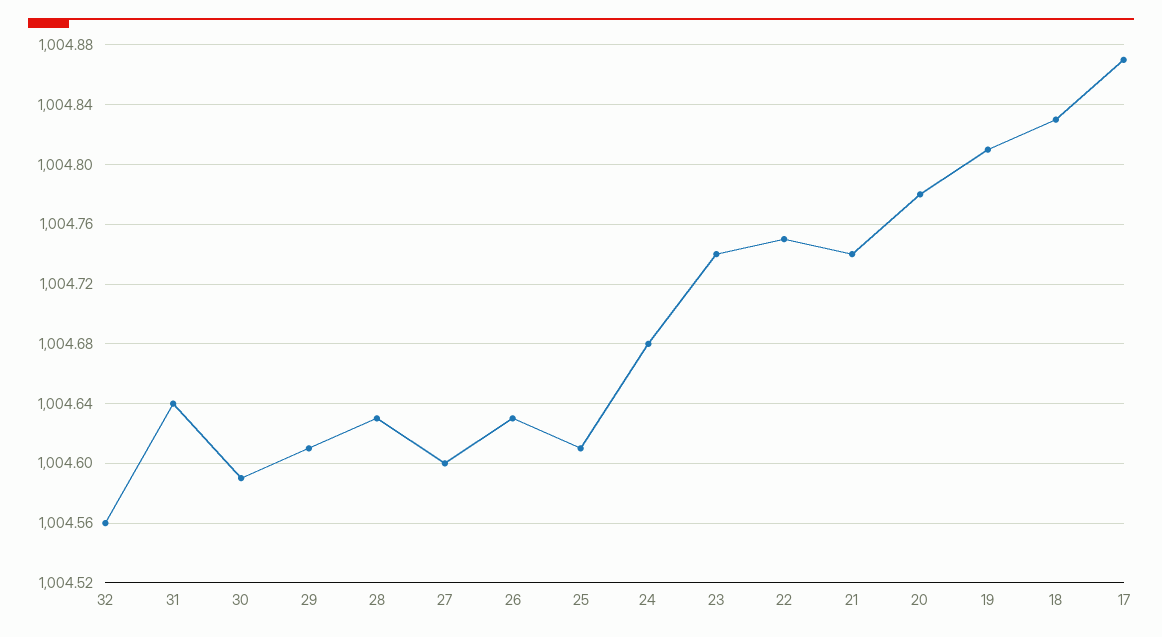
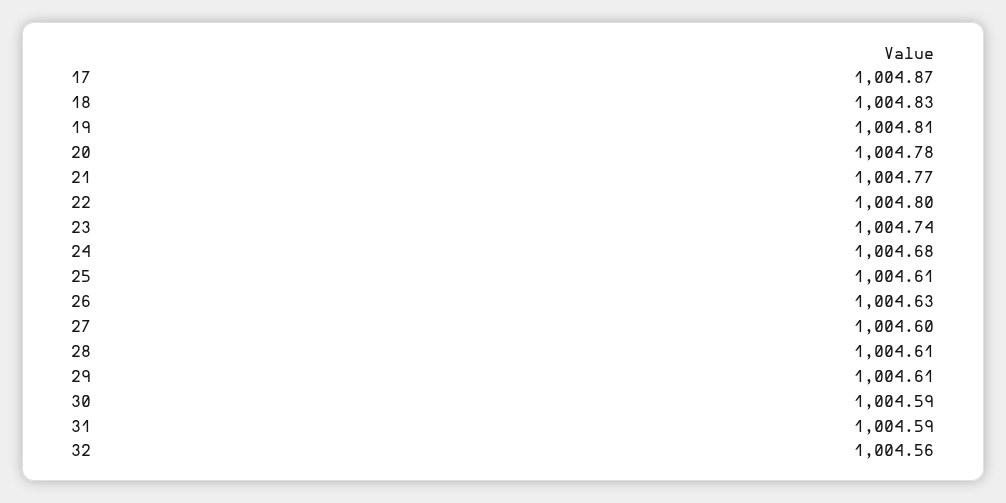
  {
    "32": 1004.56,
-   "31": 1004.64,
+   "31": 1004.59,
    "30": 1004.59,
    "29": 1004.61,
-   "28": 1004.63,
+   "28": 1004.61,
    "27": 1004.6,
    "26": 1004.63,
    "25": 1004.61,
    "24": 1004.68,
    "23": 1004.74,
-   "22": 1004.75,
+   "22": 1004.8,
-   "21": 1004.74,
+   "21": 1004.77,
    "20": 1004.78,
    "19": 1004.81,
    "18": 1004.83,
    "17": 1004.87
  }

